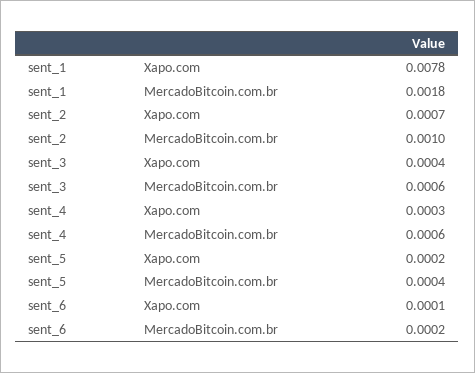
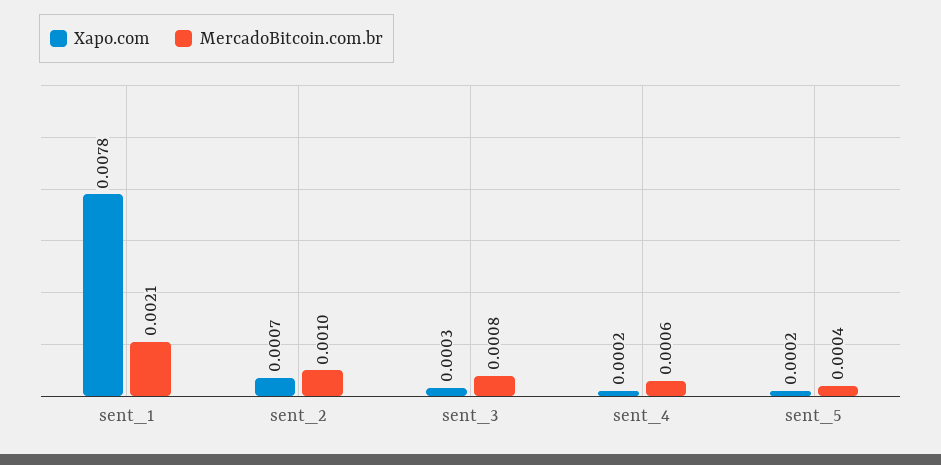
  {
    "Xapo.com": {
      "sent_1": 0.0078,
      "sent_2": 0.0007,
-     "sent_3": 0.0004,
+     "sent_3": 0.0003,
-     "sent_4": 0.0003,
+     "sent_4": 0.0002,
-     "sent_5": 0.0002,
+     "sent_5": 0.0002
-     "sent_6": 0.0001
    },
    "MercadoBitcoin.com.br": {
-     "sent_1": 0.0018,
+     "sent_1": 0.0021,
      "sent_2": 0.001,
-     "sent_3": 0.0006,
+     "sent_3": 0.0008,
      "sent_4": 0.0006,
-     "sent_5": 0.0004,
+     "sent_5": 0.0004
-     "sent_6": 0.0002
    }
  }

